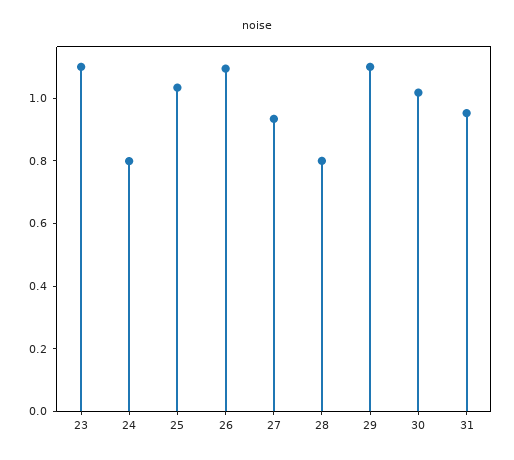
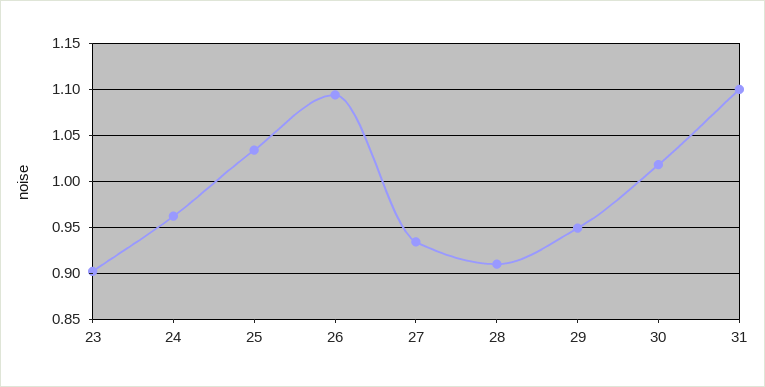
  {
-   "23": 1.1,
+   "23": 0.9,
-   "24": 0.8,
+   "24": 0.96,
    "25": 1.03,
    "26": 1.09,
    "27": 0.93,
-   "28": 0.8,
+   "28": 0.91,
-   "29": 1.1,
+   "29": 0.95,
    "30": 1.02,
-   "31": 0.95
+   "31": 1.1
  }

